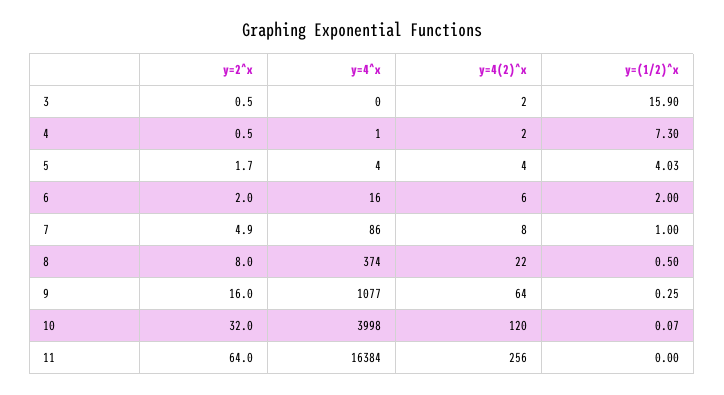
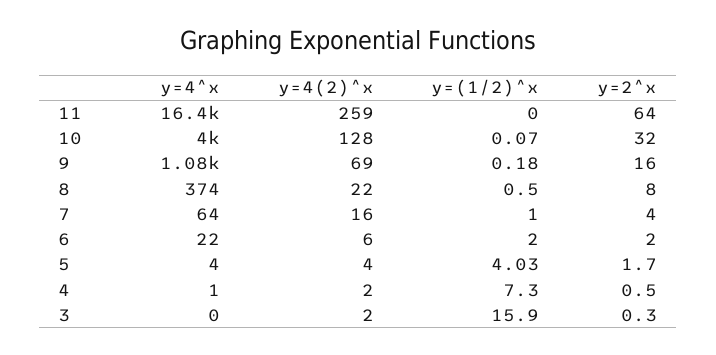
  {
    "y=2^x": {
-     "3": 0.5,
+     "3": 0.3,
      "4": 0.5,
      "5": 1.7,
      "6": 2,
-     "7": 4.9,
+     "7": 4,
      "8": 8,
      "9": 16,
      "10": 32,
      "11": 64
    },
    "y=4^x": {
      "3": 0,
      "4": 1,
      "5": 4,
-     "6": 16,
+     "6": 22,
-     "7": 86,
+     "7": 64,
      "8": 374,
      "9": 1077,
      "10": 3998,
      "11": 16384
    },
    "y=4(2)^x": {
      "3": 2,
      "4": 2,
      "5": 4,
      "6": 6,
-     "7": 8,
+     "7": 16,
      "8": 22,
-     "9": 64,
+     "9": 69,
-     "10": 120,
+     "10": 128,
-     "11": 256
+     "11": 259
    },
    "y=(1/2)^x": {
      "3": 15.9,
      "4": 7.3,
      "5": 4.03,
      "6": 2,
      "7": 1,
      "8": 0.5,
-     "9": 0.25,
+     "9": 0.18,
      "10": 0.07,
      "11": 0
    }
  }

